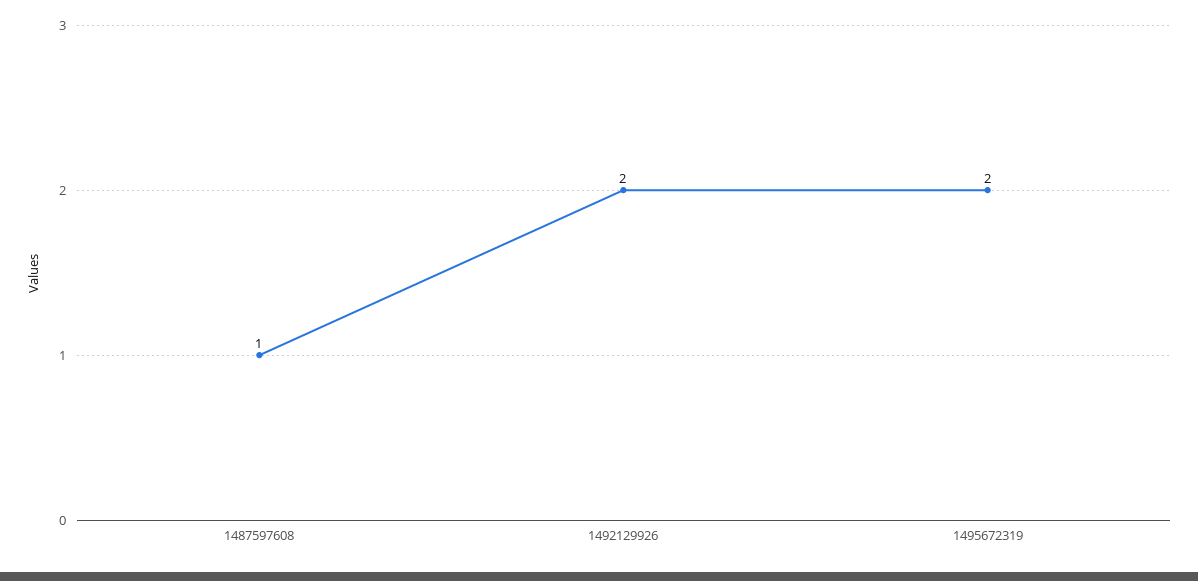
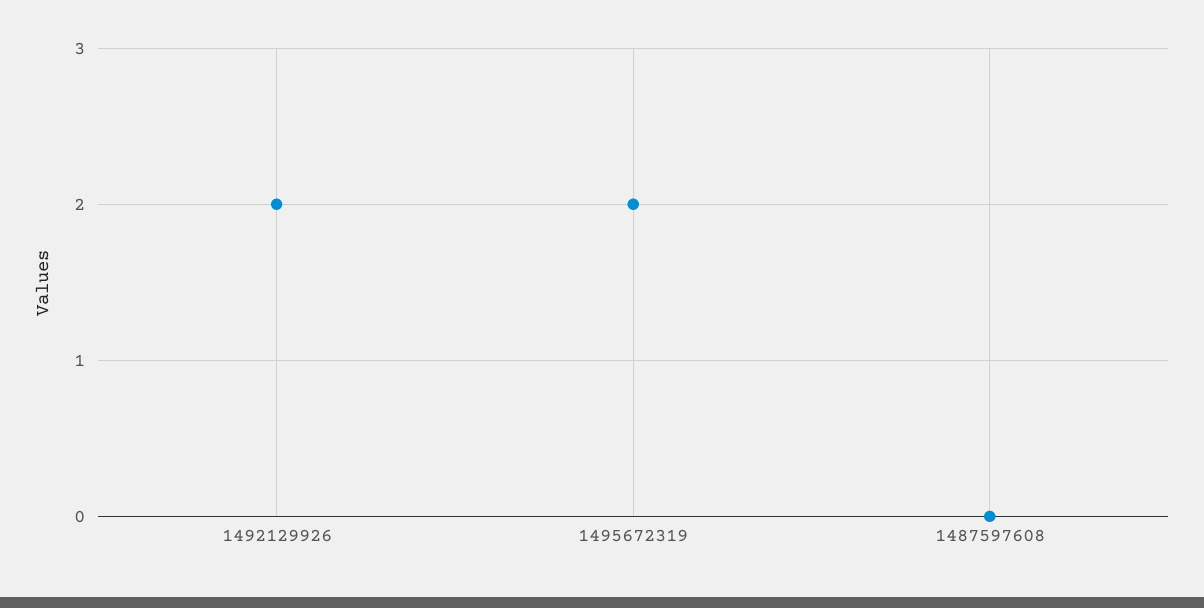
  {
-   "1487597608": 1,
+   "1487597608": 0,
    "1492129926": 2,
    "1495672319": 2
  }

